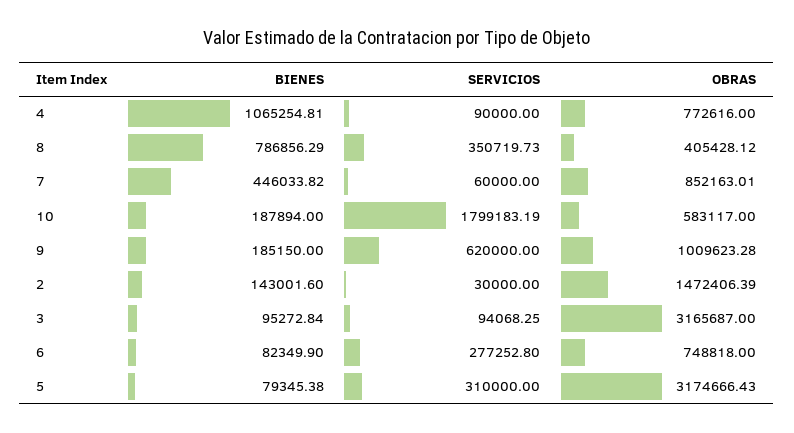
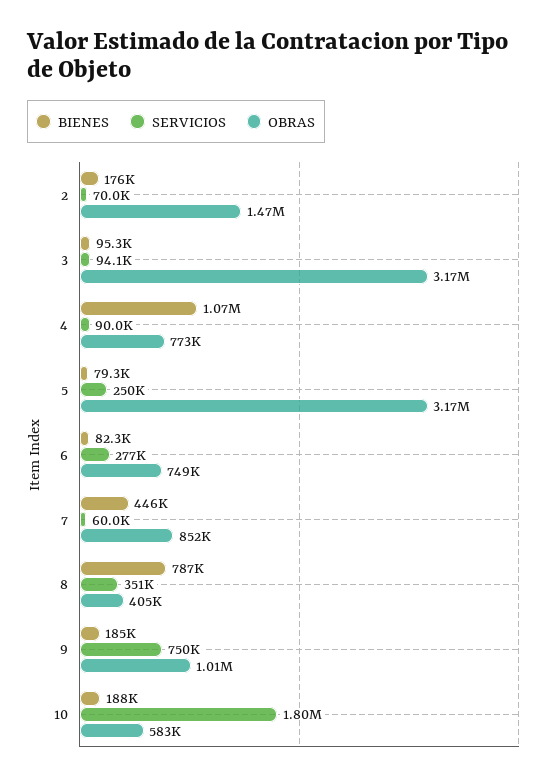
  {
    "BIENES": {
      "4": 1065254.81,
      "8": 786856.29,
      "7": 446033.82,
      "10": 187894,
      "9": 185150,
-     "2": 143001.6,
+     "2": 176000,
      "3": 95272.84,
      "6": 82349.9,
      "5": 79345.38
    },
    "SERVICIOS": {
      "4": 90000,
      "8": 350719.73,
      "7": 60000,
      "10": 1799183.19,
-     "9": 620000,
+     "9": 750000,
-     "2": 30000,
+     "2": 70000,
      "3": 94068.25,
      "6": 277252.8,
-     "5": 310000
+     "5": 250000
    },
    "OBRAS": {
      "4": 772616,
      "8": 405428.12,
      "7": 852163.01,
      "10": 583117,
      "9": 1009623.28,
      "2": 1472406.39,
      "3": 3165687,
      "6": 748818,
      "5": 3174666.43
    }
  }

